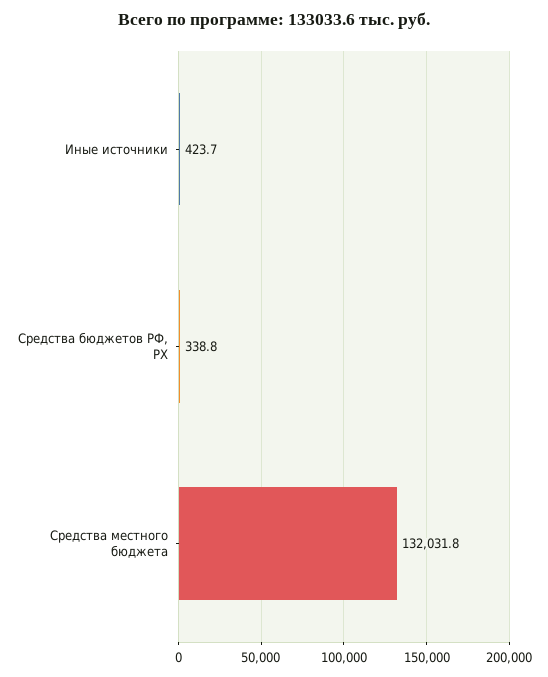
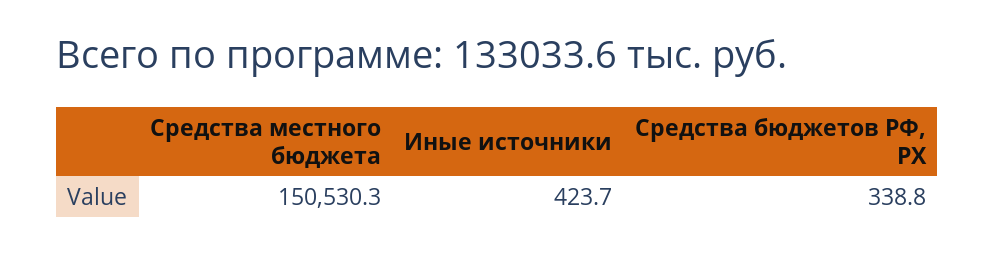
  {
    "Иные источники": 423.7,
    "Средства бюджетов РФ, РХ": 338.8,
-   "Средства местного бюджета": 132031.8
+   "Средства местного бюджета": 150530.3
  }

